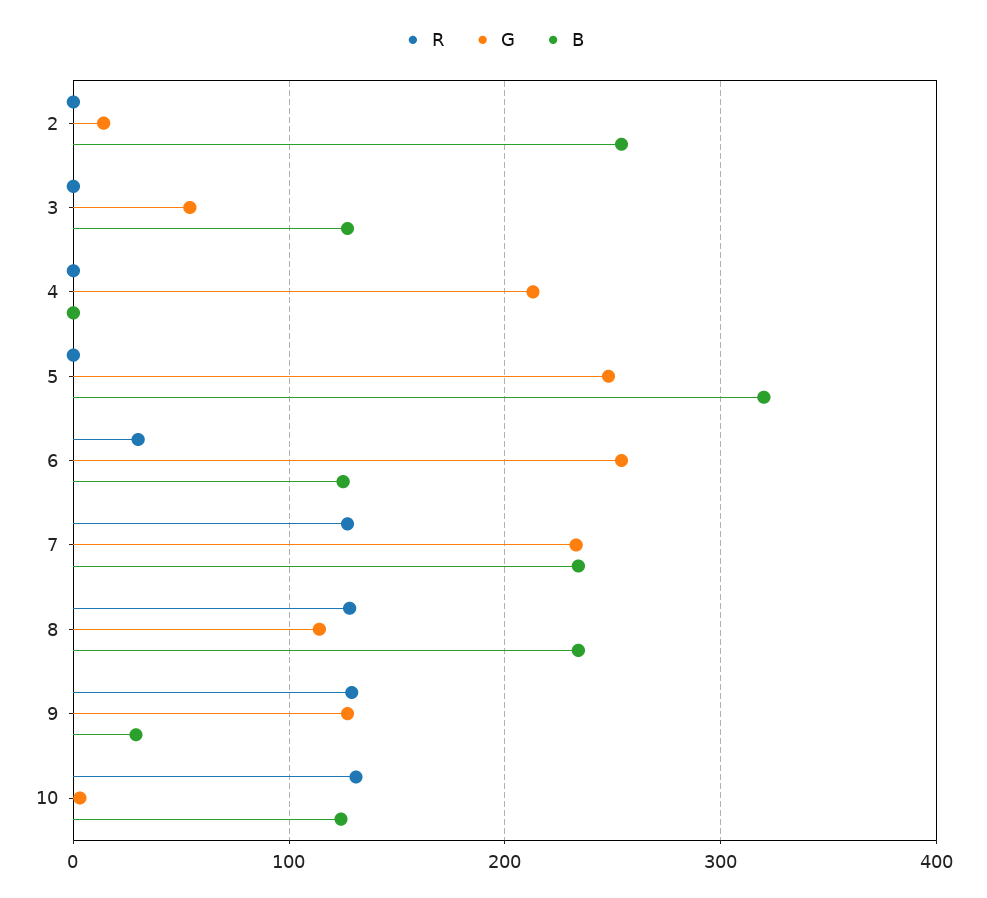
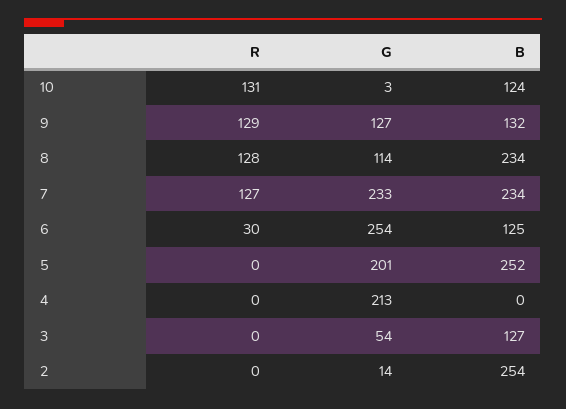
  {
    "R": {
      "2": 0,
      "3": 0,
      "4": 0,
      "5": 0,
      "6": 30,
      "7": 127,
      "8": 128,
      "9": 129,
      "10": 131
    },
    "G": {
      "2": 14,
      "3": 54,
      "4": 213,
-     "5": 250,
+     "5": 201,
      "6": 254,
      "7": 233,
      "8": 114,
      "9": 127,
      "10": 3
    },
    "B": {
      "2": 254,
      "3": 127,
      "4": 0,
-     "5": 320,
+     "5": 252,
      "6": 125,
      "7": 234,
      "8": 234,
-     "9": 30,
+     "9": 132,
      "10": 124
    }
  }

